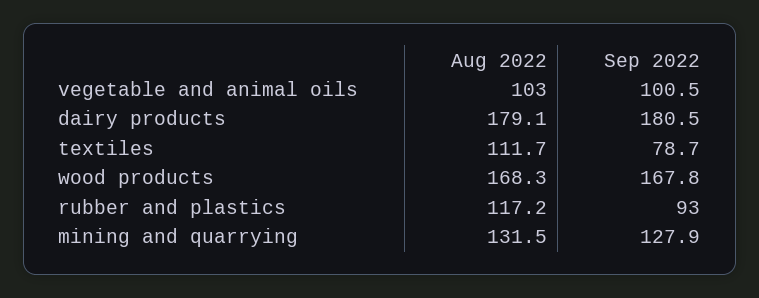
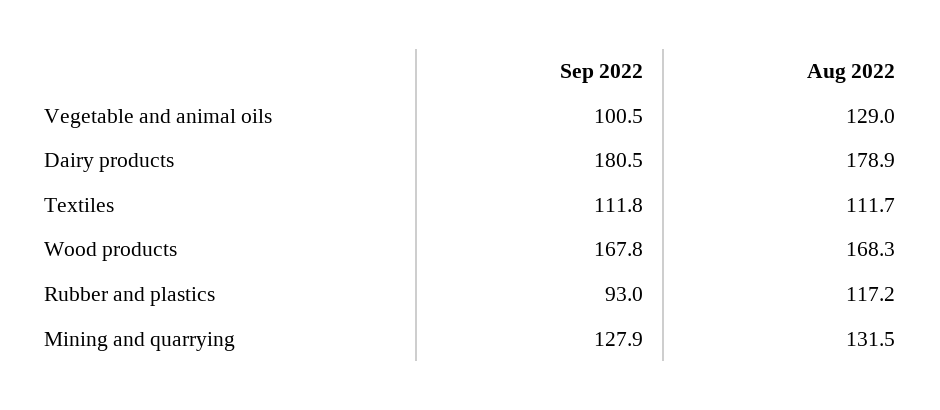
  {
    "Aug 2022": {
-     "vegetable and animal oils": 103,
+     "vegetable and animal oils": 129,
-     "dairy products": 179.1,
+     "dairy products": 178.9,
      "textiles": 111.7,
      "wood products": 168.3,
      "rubber and plastics": 117.2,
      "mining and quarrying": 131.5
    },
    "Sep 2022": {
      "vegetable and animal oils": 100.5,
      "dairy products": 180.5,
-     "textiles": 78.7,
+     "textiles": 111.8,
      "wood products": 167.8,
      "rubber and plastics": 93,
      "mining and quarrying": 127.9
    }
  }

